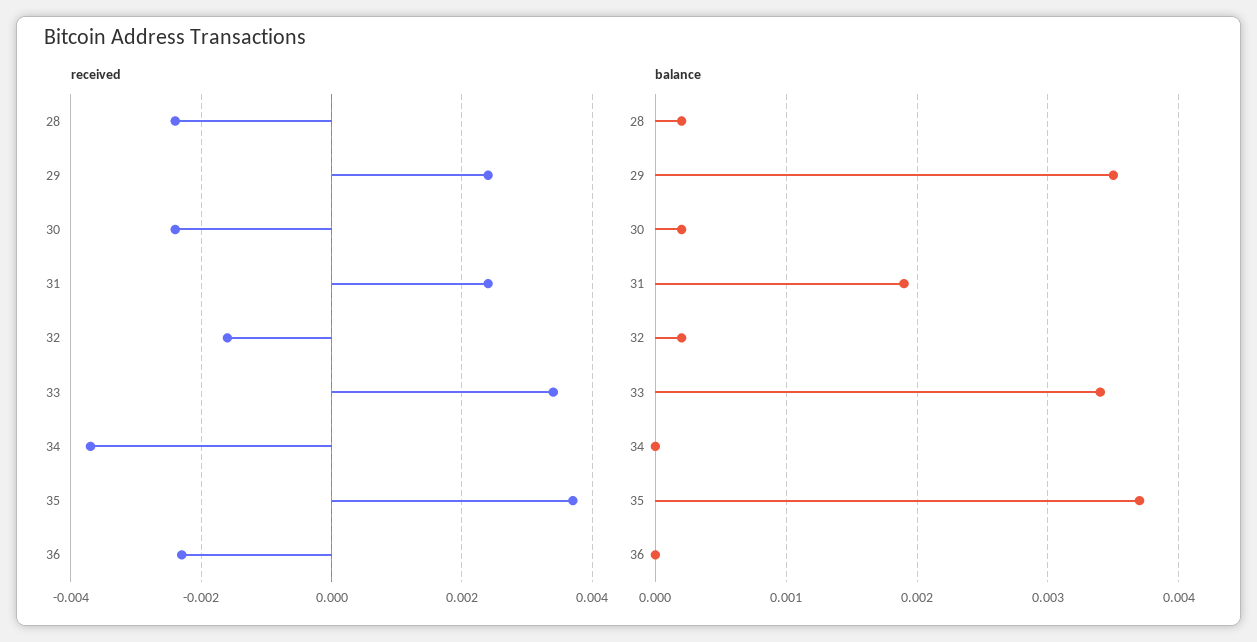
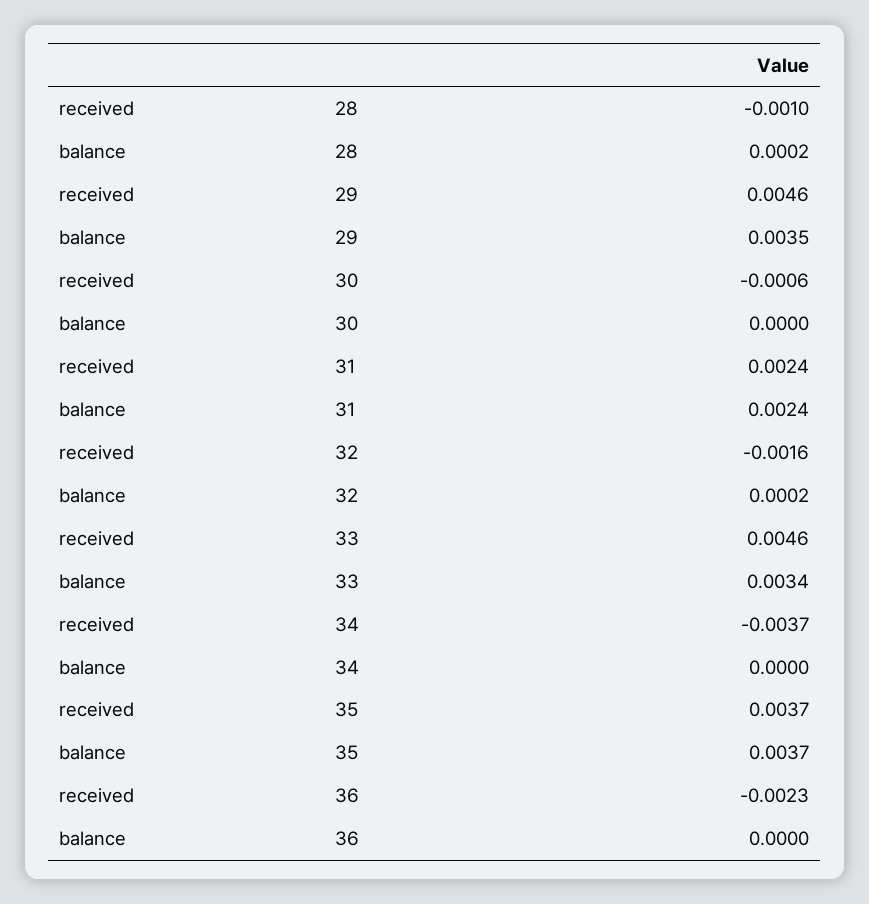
  {
    "received": {
-     "28": -0.0025,
+     "28": -0.001,
-     "29": 0.0025,
+     "29": 0.0046,
-     "30": -0.0025,
+     "30": -0.0006,
      "31": 0.0024,
      "32": -0.0016,
-     "33": 0.0035,
+     "33": 0.0046,
      "34": -0.0037,
      "35": 0.0037,
      "36": -0.0023
    },
    "balance": {
      "28": 0.0002,
      "29": 0.0035,
-     "30": 0.0002,
+     "30": 0,
-     "31": 0.0019,
+     "31": 0.0024,
      "32": 0.0002,
      "33": 0.0034,
      "34": 0,
      "35": 0.0037,
      "36": 0
    }
  }

